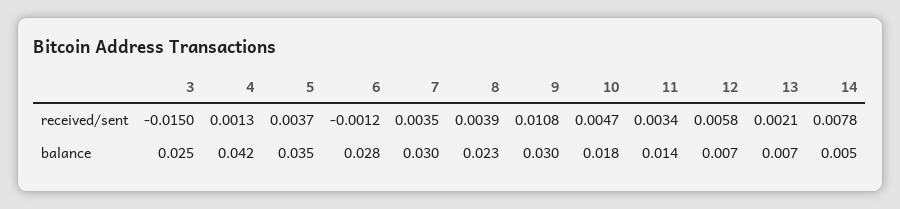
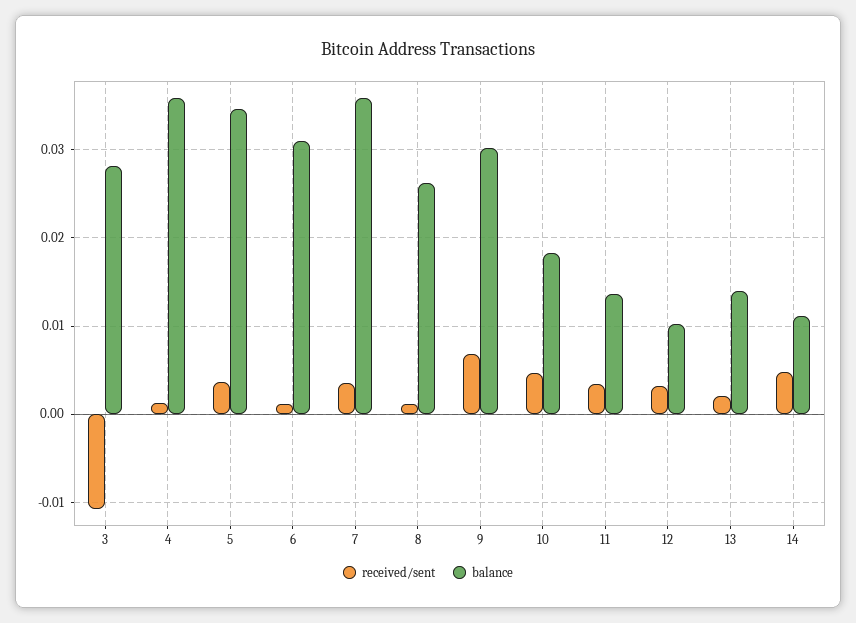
  {
    "received/sent": {
-     "3": -0.015,
+     "3": -0.011,
      "4": 0.0013,
      "5": 0.0037,
-     "6": -0.0012,
+     "6": 0.001,
      "7": 0.0035,
-     "8": 0.0039,
+     "8": 0.001,
-     "9": 0.0108,
+     "9": 0.007,
      "10": 0.0047,
      "11": 0.0034,
-     "12": 0.0058,
+     "12": 0.003,
      "13": 0.0021,
-     "14": 0.0078
+     "14": 0.005
    },
    "balance": {
-     "3": 0.025,
+     "3": 0.028,
-     "4": 0.042,
+     "4": 0.036,
      "5": 0.035,
-     "6": 0.028,
+     "6": 0.031,
-     "7": 0.03,
+     "7": 0.036,
-     "8": 0.023,
+     "8": 0.026,
      "9": 0.03,
      "10": 0.018,
      "11": 0.014,
-     "12": 0.007,
+     "12": 0.01,
-     "13": 0.007,
+     "13": 0.014,
-     "14": 0.005
+     "14": 0.011
    }
  }

